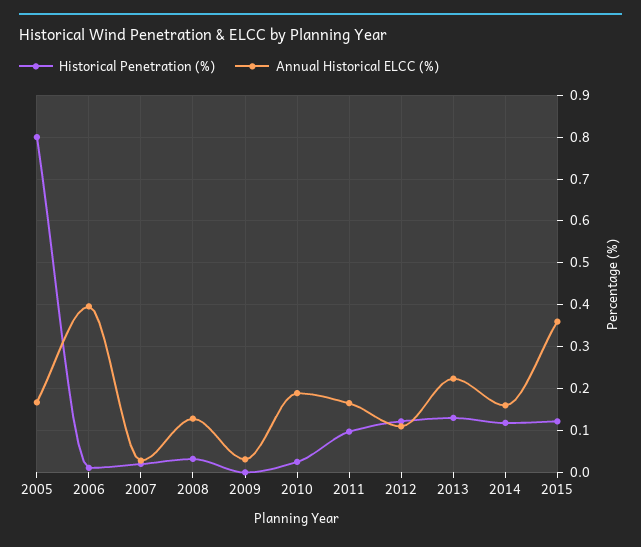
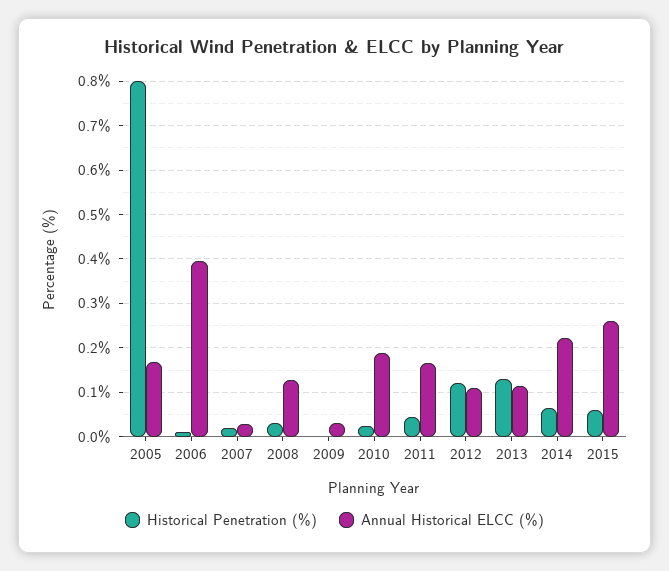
  {
    "Historical Penetration (%)": {
      "2005": 0.8,
      "2006": 0.02,
      "2007": 0.02,
      "2008": 0.04,
      "2009": 0,
      "2010": 0.02,
-     "2011": 0.1,
+     "2011": 0.04,
      "2012": 0.12,
      "2013": 0.14,
-     "2014": 0.12,
+     "2014": 0.06,
-     "2015": 0.12
+     "2015": 0.06
    },
    "Annual Historical ELCC (%)": {
      "2005": 0.16,
      "2006": 0.4,
      "2007": 0.02,
      "2008": 0.12,
      "2009": 0.04,
      "2010": 0.18,
      "2011": 0.16,
      "2012": 0.12,
-     "2013": 0.22,
+     "2013": 0.12,
-     "2014": 0.16,
+     "2014": 0.22,
-     "2015": 0.36
+     "2015": 0.26
    }
  }

